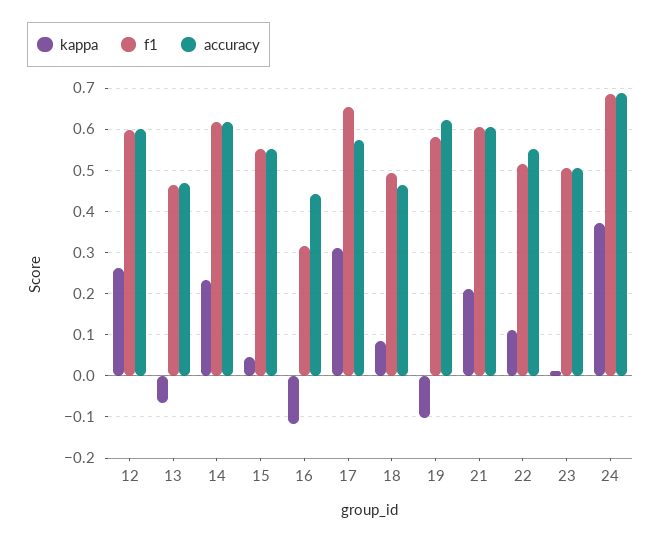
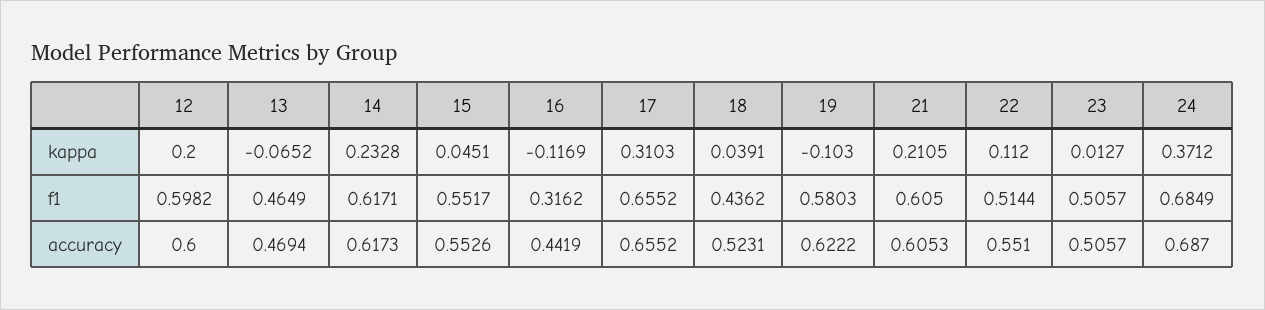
  {
    "kappa": {
-     "12": 0.26,
+     "12": 0.2,
      "13": -0.0652,
      "14": 0.2328,
      "15": 0.0451,
      "16": -0.1169,
      "17": 0.3103,
-     "18": 0.08,
+     "18": 0.0391,
      "19": -0.103,
      "21": 0.2105,
      "22": 0.112,
      "23": 0.0127,
      "24": 0.3712
    },
    "f1": {
      "12": 0.5982,
      "13": 0.4649,
      "14": 0.6171,
      "15": 0.5517,
      "16": 0.3162,
      "17": 0.6552,
-     "18": 0.5,
+     "18": 0.4362,
      "19": 0.5803,
      "21": 0.605,
      "22": 0.5144,
      "23": 0.5057,
      "24": 0.6849
    },
    "accuracy": {
      "12": 0.6,
      "13": 0.4694,
      "14": 0.6173,
      "15": 0.5526,
      "16": 0.4419,
-     "17": 0.58,
+     "17": 0.6552,
-     "18": 0.46,
+     "18": 0.5231,
      "19": 0.6222,
      "21": 0.6053,
      "22": 0.551,
      "23": 0.5057,
      "24": 0.687
    }
  }

